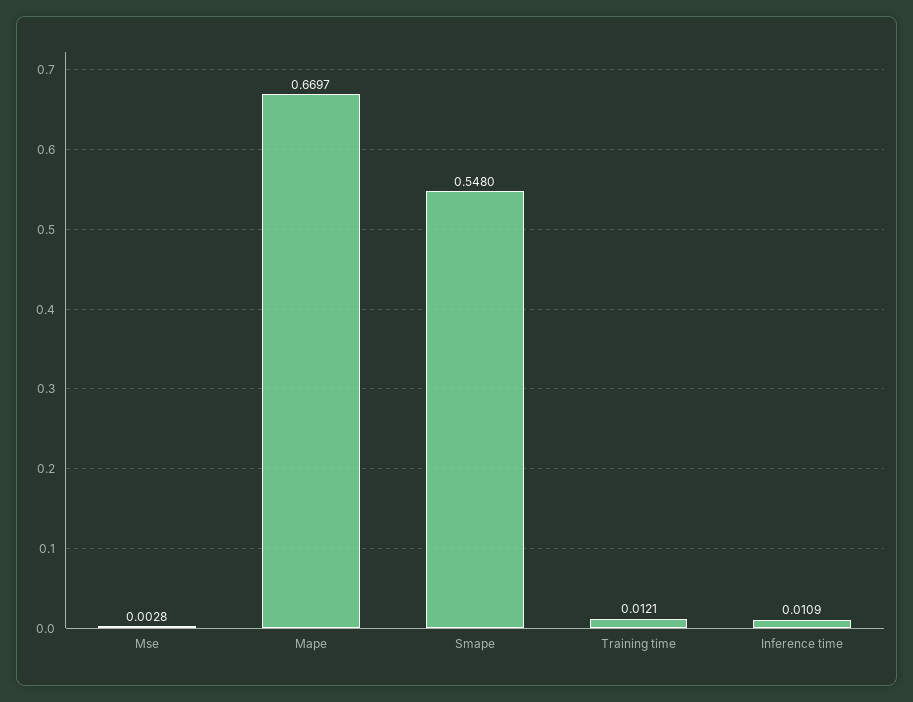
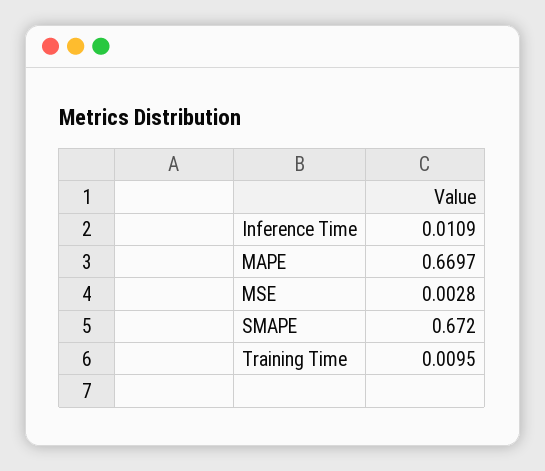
  {
    "Mse": 0.0028,
    "Mape": 0.6697,
-   "Smape": 0.548,
+   "Smape": 0.672,
-   "Training time": 0.0121,
+   "Training time": 0.0095,
    "Inference time": 0.0109
  }

